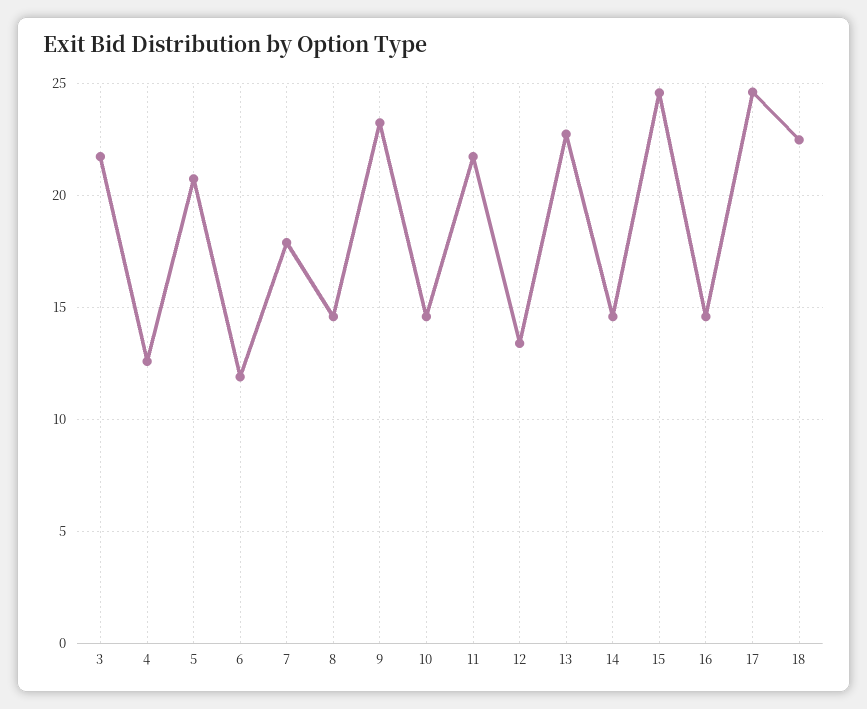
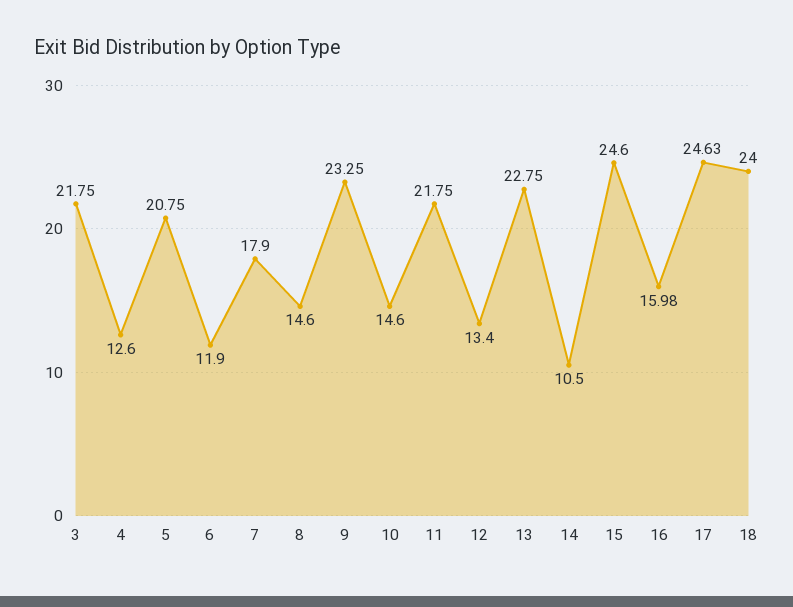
  {
    "3": 21.75,
    "4": 12.6,
    "5": 20.75,
    "6": 11.9,
    "7": 17.9,
    "8": 14.6,
    "9": 23.25,
    "10": 14.6,
    "11": 21.75,
    "12": 13.4,
    "13": 22.75,
-   "14": 14.5,
+   "14": 10.5,
    "15": 24.6,
-   "16": 14.5,
+   "16": 15.98,
    "17": 24.63,
-   "18": 22.5
+   "18": 24
  }

